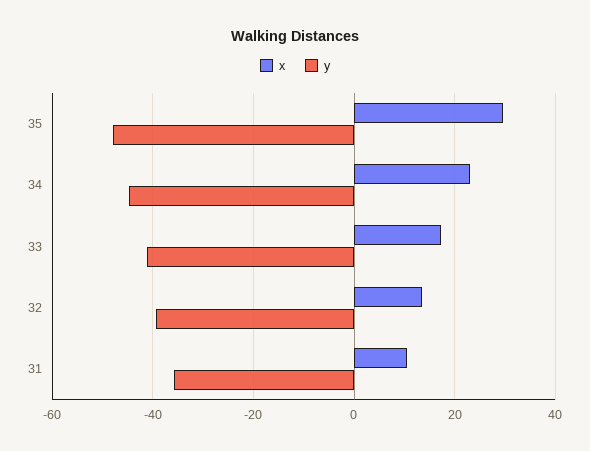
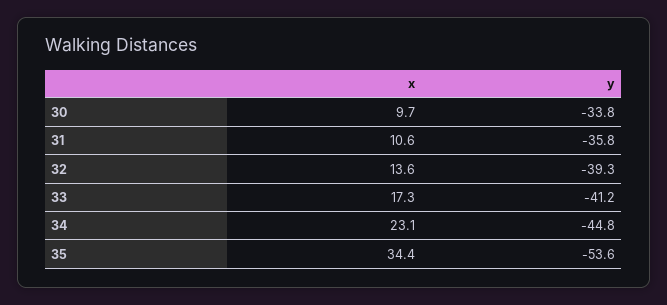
  {
    "x": {
-     "35": 30,
+     "35": 34.4,
      "34": 23.1,
      "33": 17.3,
      "32": 13.6,
-     "31": 10.6
+     "31": 10.6,
+     "30": 9.7
    },
    "y": {
-     "35": -48,
+     "35": -53.6,
      "34": -44.8,
      "33": -41.2,
      "32": -39.3,
-     "31": -35.8
+     "31": -35.8,
+     "30": -33.8
    }
  }

